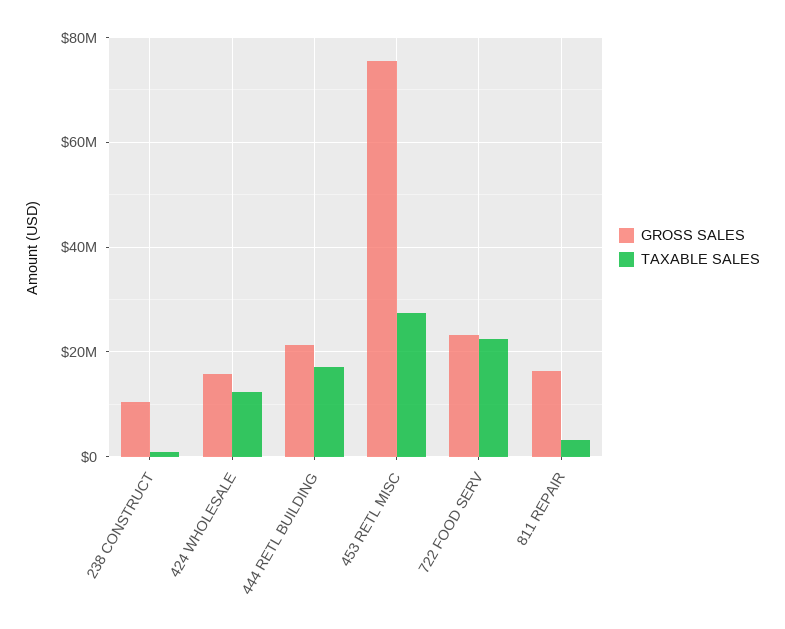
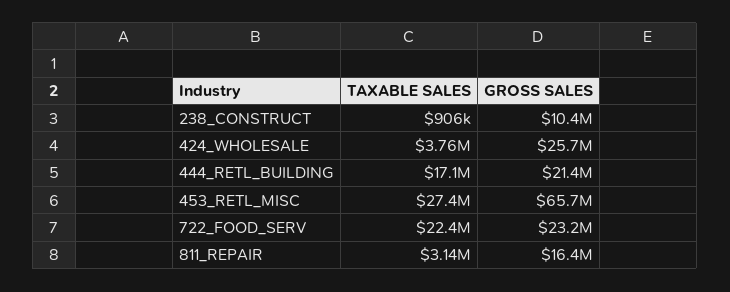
  {
    "GROSS SALES": {
      "238 CONSTRUCT": 10400000,
-     "424 WHOLESALE": 16000000,
+     "424 WHOLESALE": 25700000,
      "444 RETL BUILDING": 21400000,
-     "453 RETL MISC": 76000000,
+     "453 RETL MISC": 65700000,
      "722 FOOD SERV": 23200000,
      "811 REPAIR": 16400000
    },
    "TAXABLE SALES": {
      "238 CONSTRUCT": 906000,
-     "424 WHOLESALE": 12000000,
+     "424 WHOLESALE": 3760000,
      "444 RETL BUILDING": 17100000,
      "453 RETL MISC": 27400000,
      "722 FOOD SERV": 22400000,
      "811 REPAIR": 3140000
    }
  }

